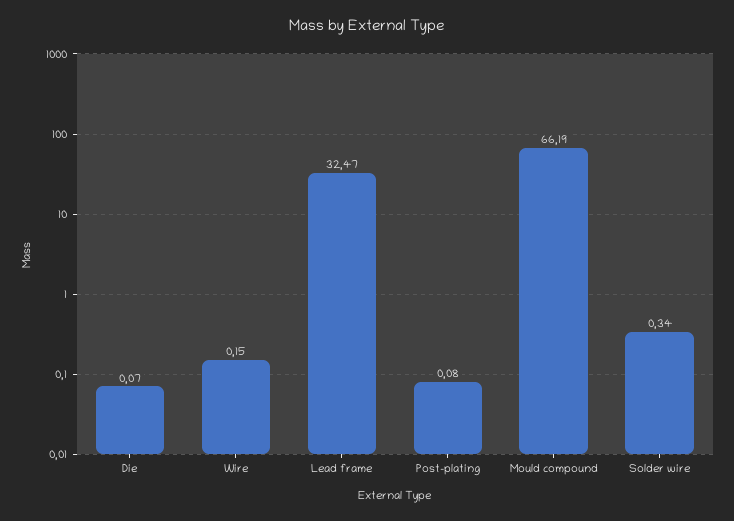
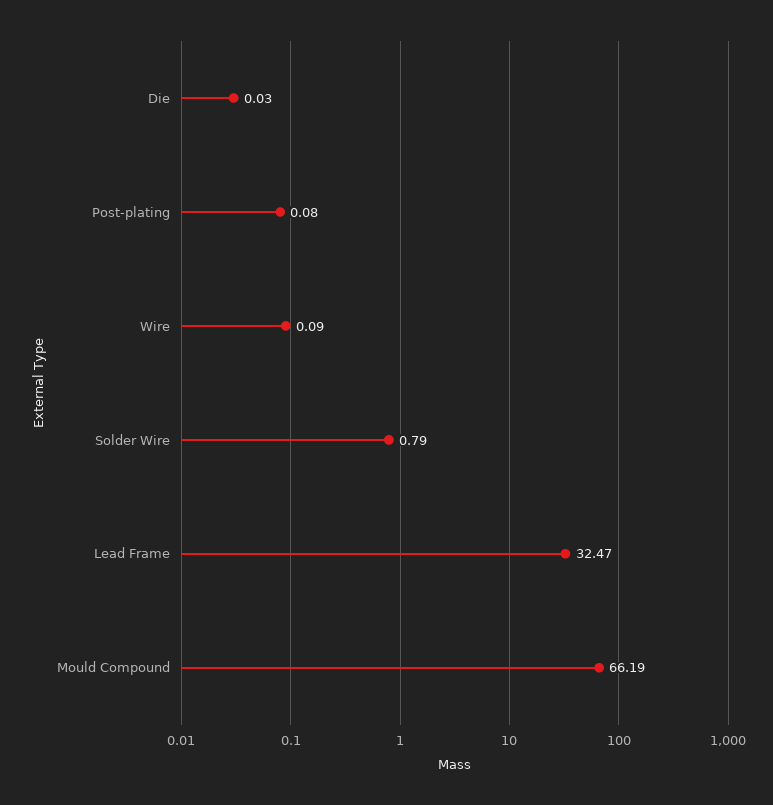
  {
-   "Die": 0.07,
+   "Die": 0.03,
-   "Wire": 0.15,
+   "Wire": 0.09,
    "Lead frame": 32.47,
    "Post-plating": 0.08,
    "Mould compound": 66.19,
-   "Solder wire": 0.34
+   "Solder wire": 0.79
  }

